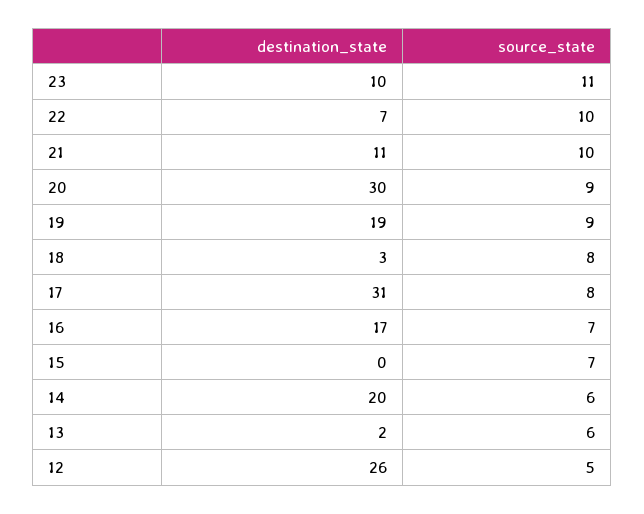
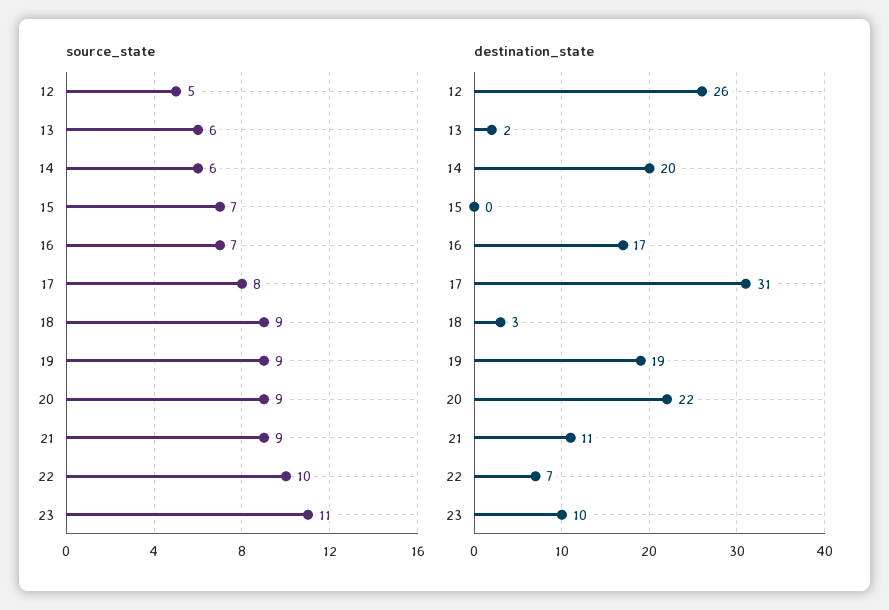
  {
    "destination_state": {
      "23": 10,
      "22": 7,
      "21": 11,
-     "20": 30,
+     "20": 22,
      "19": 19,
      "18": 3,
      "17": 31,
      "16": 17,
      "15": 0,
      "14": 20,
      "13": 2,
      "12": 26
    },
    "source_state": {
      "23": 11,
      "22": 10,
-     "21": 10,
+     "21": 9,
      "20": 9,
      "19": 9,
-     "18": 8,
+     "18": 9,
      "17": 8,
      "16": 7,
      "15": 7,
      "14": 6,
      "13": 6,
      "12": 5
    }
  }

